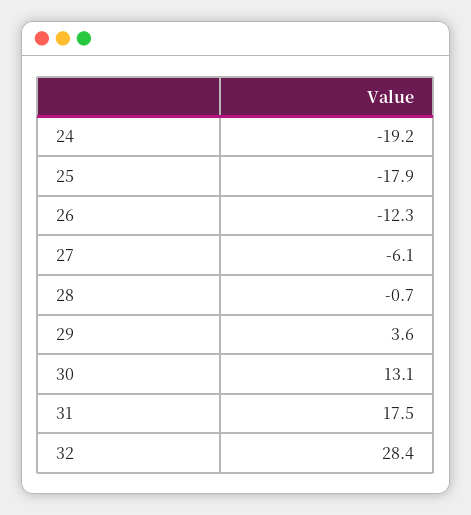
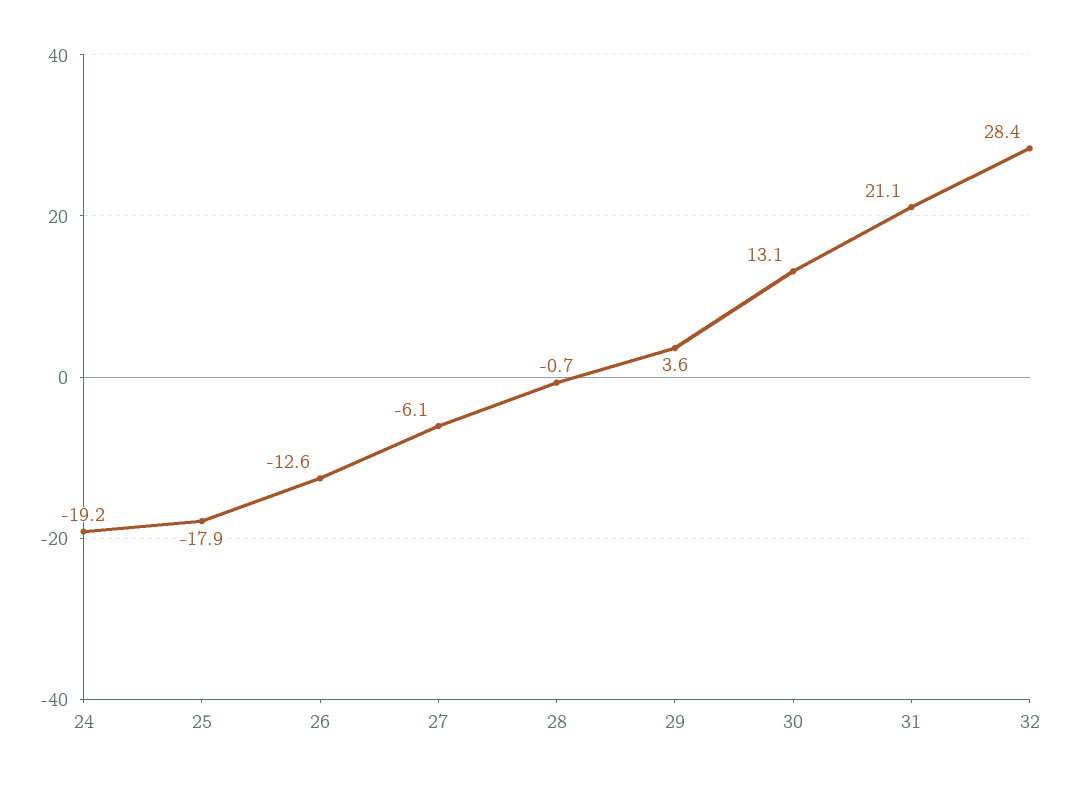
  {
    "24": -19.2,
    "25": -17.9,
-   "26": -12.3,
+   "26": -12.6,
    "27": -6.1,
    "28": -0.7,
    "29": 3.6,
    "30": 13.1,
-   "31": 17.5,
+   "31": 21.1,
    "32": 28.4
  }

